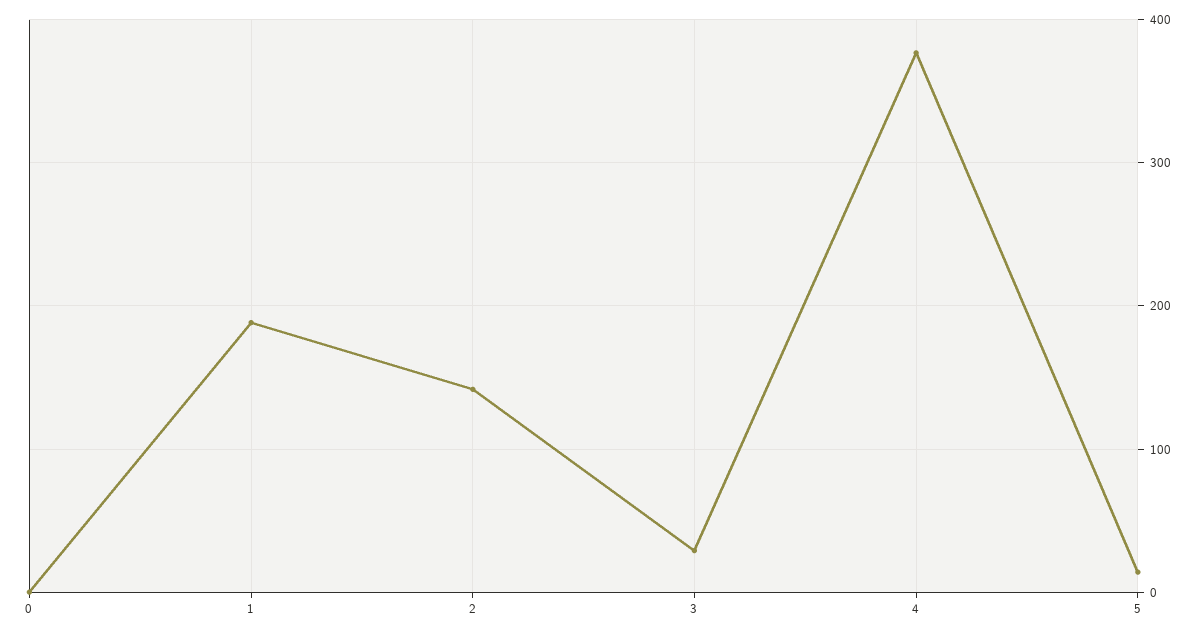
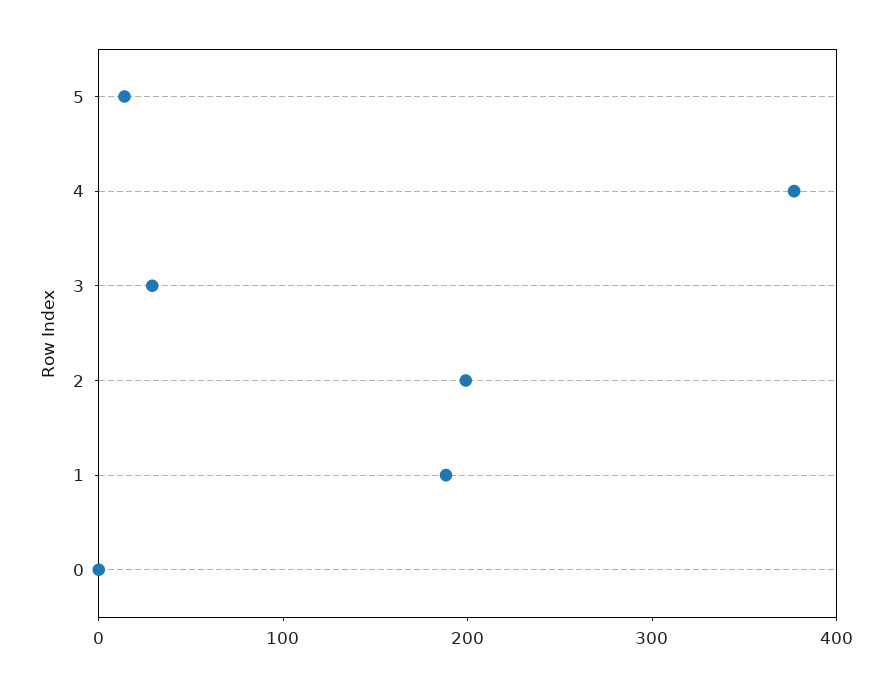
  {
    "0": 0,
    "1": 190,
-   "2": 140,
+   "2": 200,
    "3": 30,
    "4": 380,
    "5": 10
  }

